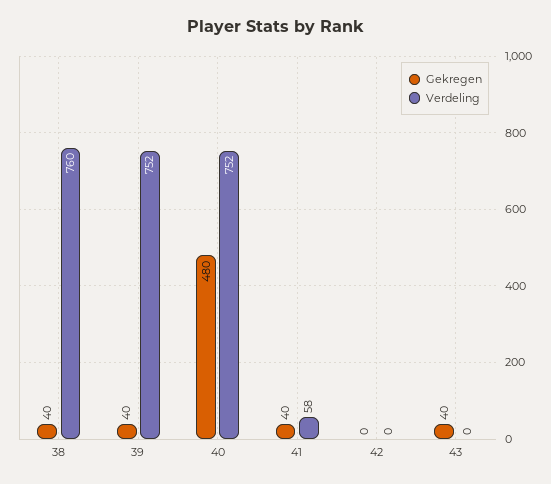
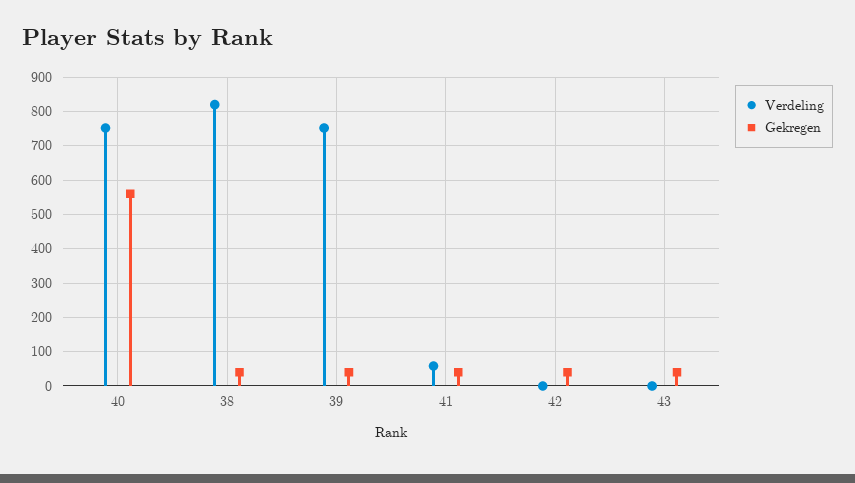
  {
    "Gekregen": {
      "38": 40,
      "39": 40,
-     "40": 480,
+     "40": 560,
      "41": 40,
-     "42": 0,
+     "42": 40,
      "43": 40
    },
    "Verdeling": {
-     "38": 760,
+     "38": 820,
      "39": 752,
      "40": 752,
      "41": 58,
      "42": 0,
      "43": 0
    }
  }

